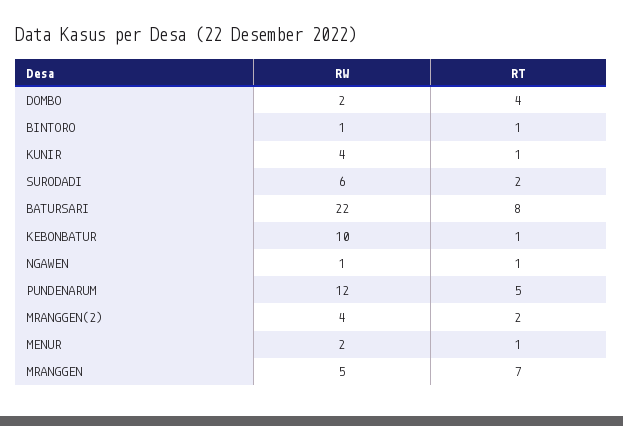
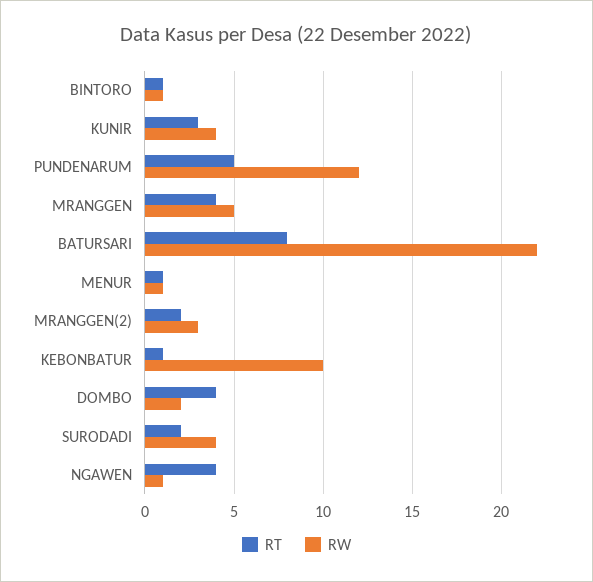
  {
    "RW": {
      "DOMBO": 2,
      "BINTORO": 1,
      "KUNIR": 4,
-     "SURODADI": 6,
+     "SURODADI": 4,
      "BATURSARI": 22,
      "KEBONBATUR": 10,
      "NGAWEN": 1,
      "PUNDENARUM": 12,
-     "MRANGGEN(2)": 4,
+     "MRANGGEN(2)": 3,
-     "MENUR": 2,
+     "MENUR": 1,
      "MRANGGEN": 5
    },
    "RT": {
      "DOMBO": 4,
      "BINTORO": 1,
-     "KUNIR": 1,
+     "KUNIR": 3,
      "SURODADI": 2,
      "BATURSARI": 8,
      "KEBONBATUR": 1,
-     "NGAWEN": 1,
+     "NGAWEN": 4,
      "PUNDENARUM": 5,
      "MRANGGEN(2)": 2,
      "MENUR": 1,
-     "MRANGGEN": 7
+     "MRANGGEN": 4
    }
  }

